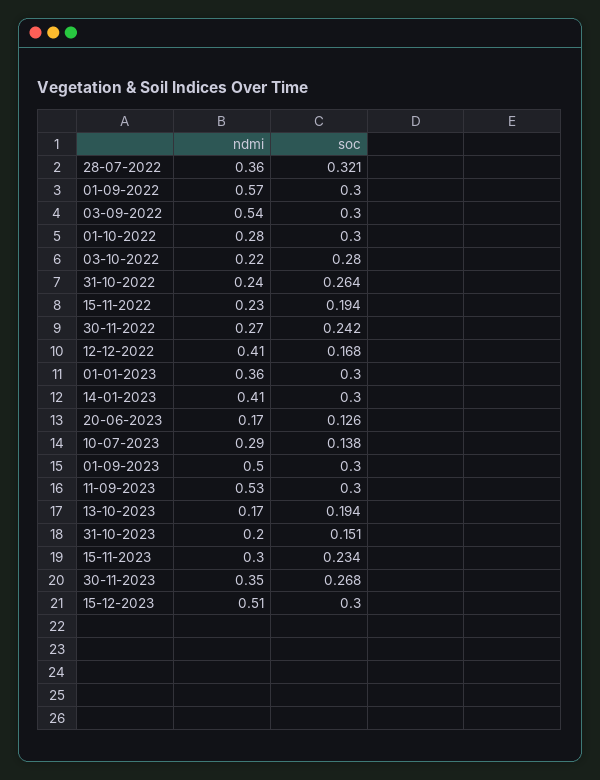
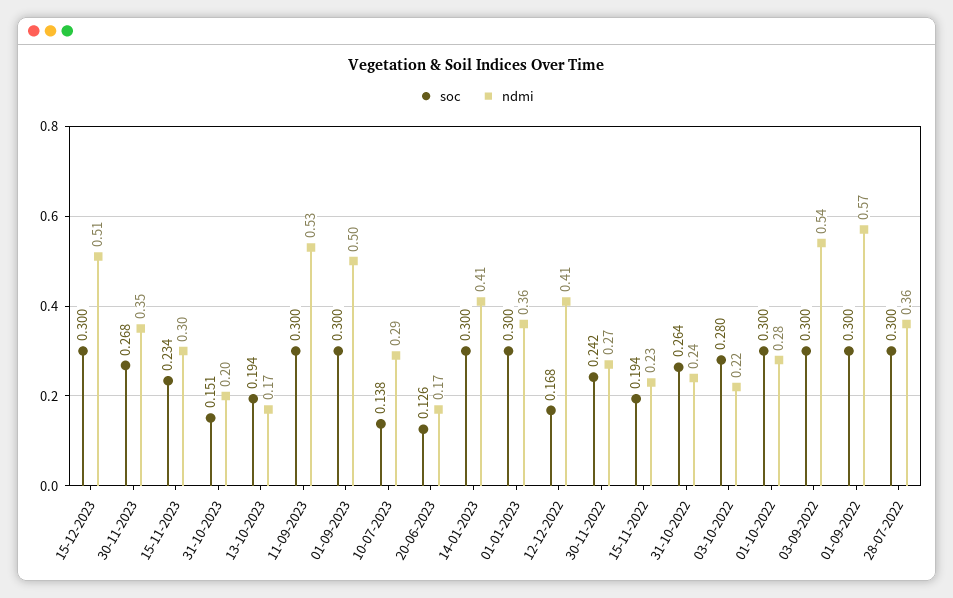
  {
    "ndmi": {
      "28-07-2022": 0.36,
      "01-09-2022": 0.57,
      "03-09-2022": 0.54,
      "01-10-2022": 0.28,
      "03-10-2022": 0.22,
      "31-10-2022": 0.24,
      "15-11-2022": 0.23,
      "30-11-2022": 0.27,
      "12-12-2022": 0.41,
      "01-01-2023": 0.36,
      "14-01-2023": 0.41,
      "20-06-2023": 0.17,
      "10-07-2023": 0.29,
      "01-09-2023": 0.5,
      "11-09-2023": 0.53,
      "13-10-2023": 0.17,
      "31-10-2023": 0.2,
      "15-11-2023": 0.3,
      "30-11-2023": 0.35,
      "15-12-2023": 0.51
    },
    "soc": {
-     "28-07-2022": 0.321,
+     "28-07-2022": 0.3,
      "01-09-2022": 0.3,
      "03-09-2022": 0.3,
      "01-10-2022": 0.3,
      "03-10-2022": 0.28,
      "31-10-2022": 0.264,
      "15-11-2022": 0.194,
      "30-11-2022": 0.242,
      "12-12-2022": 0.168,
      "01-01-2023": 0.3,
      "14-01-2023": 0.3,
      "20-06-2023": 0.126,
      "10-07-2023": 0.138,
      "01-09-2023": 0.3,
      "11-09-2023": 0.3,
      "13-10-2023": 0.194,
      "31-10-2023": 0.151,
      "15-11-2023": 0.234,
      "30-11-2023": 0.268,
      "15-12-2023": 0.3
    }
  }

